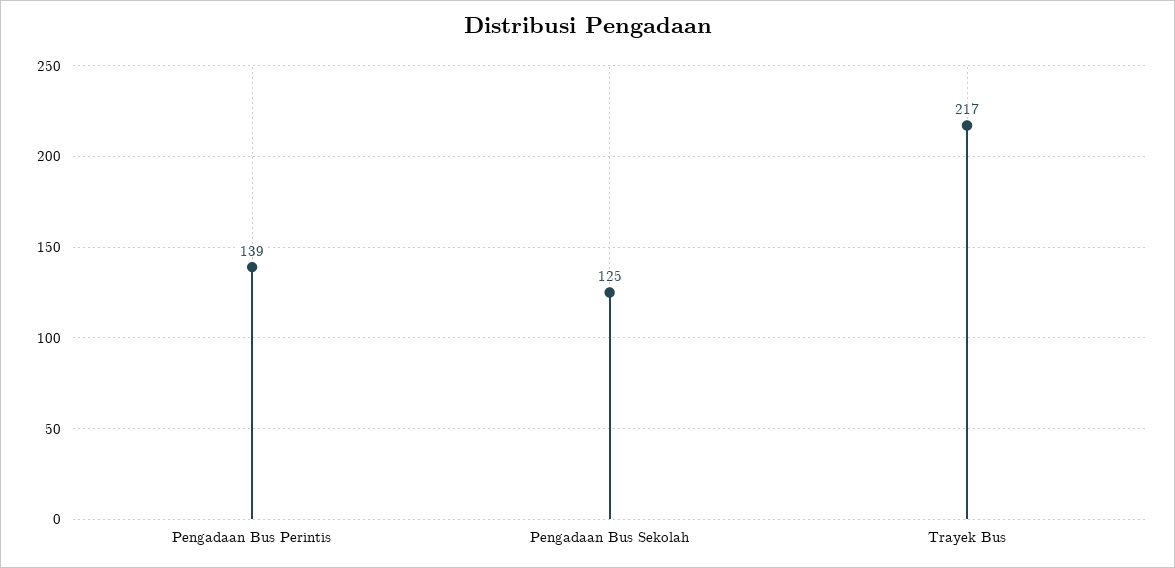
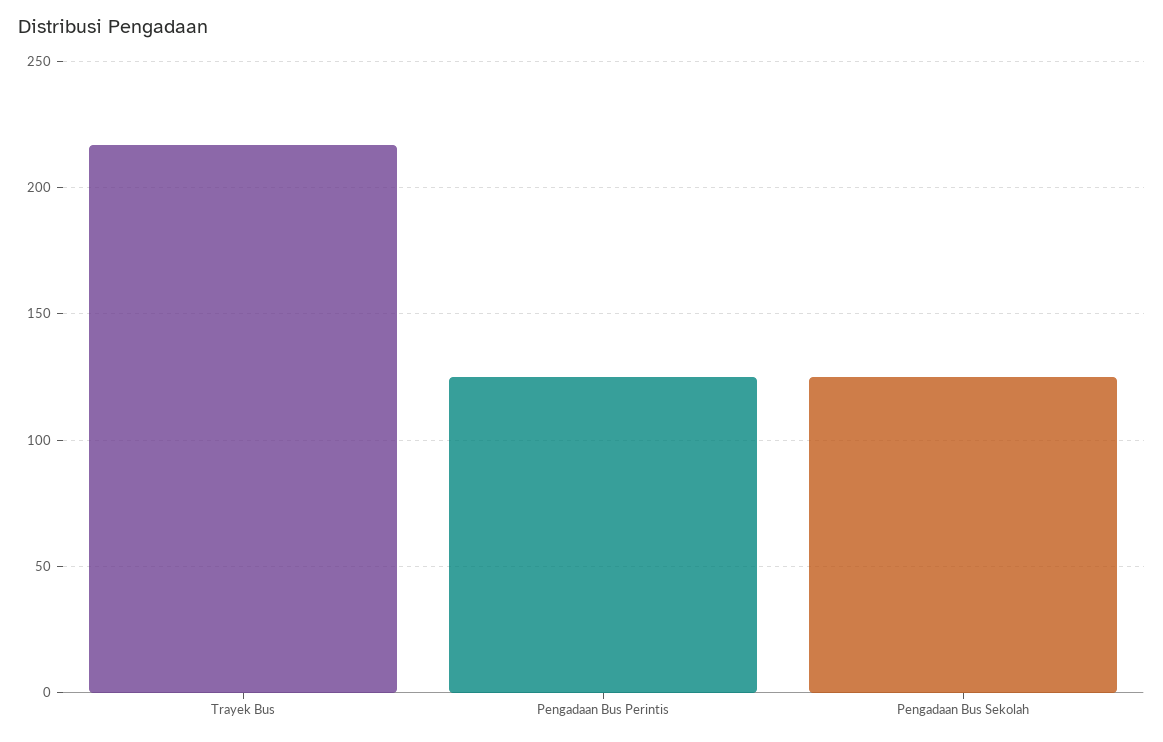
  {
-   "Pengadaan Bus Perintis": 139,
+   "Pengadaan Bus Perintis": 125,
    "Pengadaan Bus Sekolah": 125,
    "Trayek Bus": 217
  }

